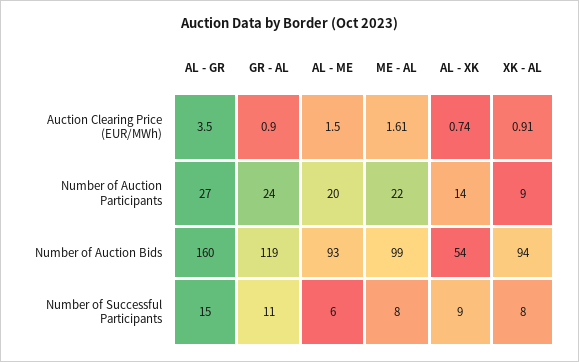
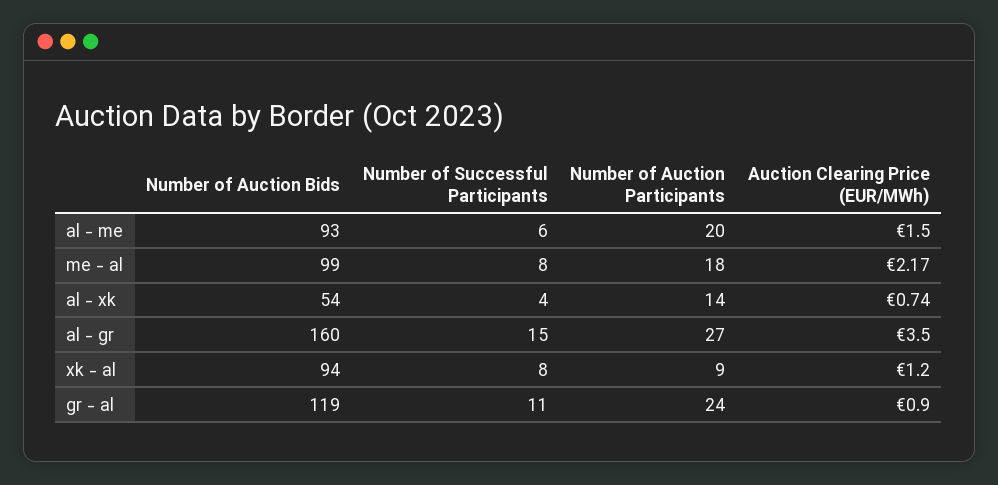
  {
    "AL - GR": {
      "Auction Clearing Price (EUR/MWh)": 3.5,
      "Number of Auction Participants": 27,
      "Number of Auction Bids": 160,
      "Number of Successful Participants": 15
    },
    "GR - AL": {
      "Auction Clearing Price (EUR/MWh)": 0.9,
      "Number of Auction Participants": 24,
      "Number of Auction Bids": 119,
      "Number of Successful Participants": 11
    },
    "AL - ME": {
      "Auction Clearing Price (EUR/MWh)": 1.5,
      "Number of Auction Participants": 20,
      "Number of Auction Bids": 93,
      "Number of Successful Participants": 6
    },
    "ME - AL": {
-     "Auction Clearing Price (EUR/MWh)": 1.61,
+     "Auction Clearing Price (EUR/MWh)": 2.17,
-     "Number of Auction Participants": 22,
+     "Number of Auction Participants": 18,
      "Number of Auction Bids": 99,
      "Number of Successful Participants": 8
    },
    "AL - XK": {
      "Auction Clearing Price (EUR/MWh)": 0.74,
      "Number of Auction Participants": 14,
      "Number of Auction Bids": 54,
-     "Number of Successful Participants": 9
+     "Number of Successful Participants": 4
    },
    "XK - AL": {
-     "Auction Clearing Price (EUR/MWh)": 0.91,
+     "Auction Clearing Price (EUR/MWh)": 1.2,
      "Number of Auction Participants": 9,
      "Number of Auction Bids": 94,
      "Number of Successful Participants": 8
    }
  }

